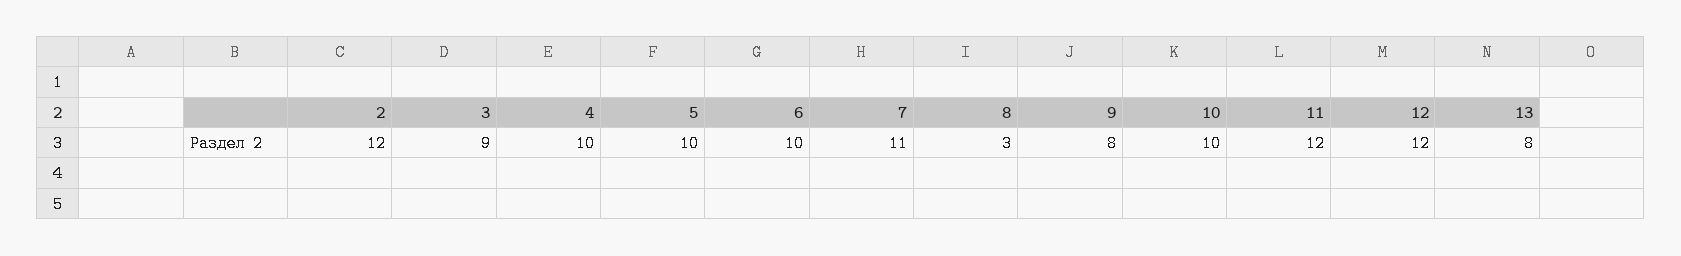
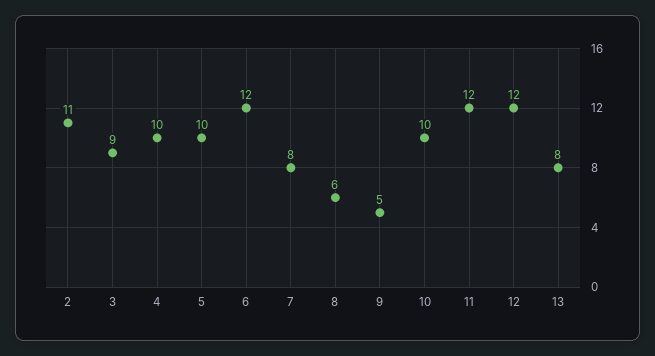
  {
-   "2": 12,
+   "2": 11,
    "3": 9,
    "4": 10,
    "5": 10,
-   "6": 10,
+   "6": 12,
-   "7": 11,
+   "7": 8,
-   "8": 3,
+   "8": 6,
-   "9": 8,
+   "9": 5,
    "10": 10,
    "11": 12,
    "12": 12,
    "13": 8
  }

